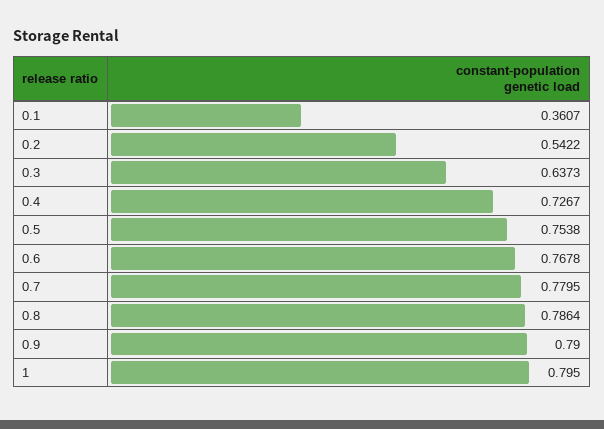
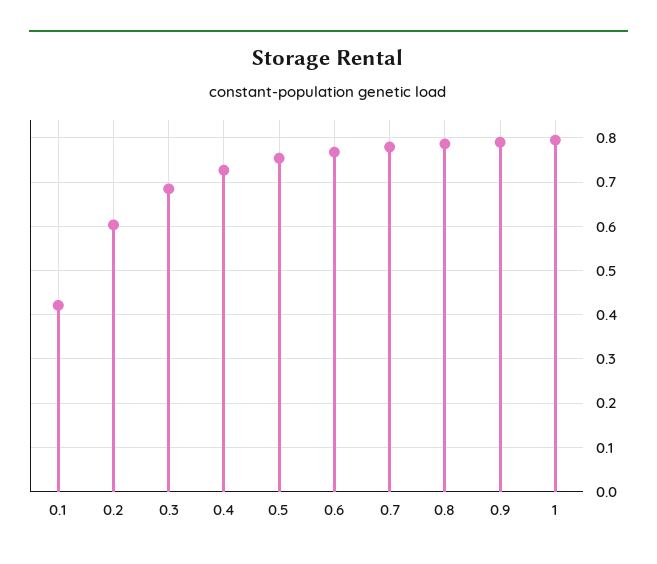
  {
-   "0.1": 0.3607,
+   "0.1": 0.42,
-   "0.2": 0.5422,
+   "0.2": 0.6,
-   "0.3": 0.6373,
+   "0.3": 0.68,
    "0.4": 0.7267,
    "0.5": 0.7538,
    "0.6": 0.7678,
    "0.7": 0.7795,
    "0.8": 0.7864,
    "0.9": 0.79,
    "1": 0.795
  }

